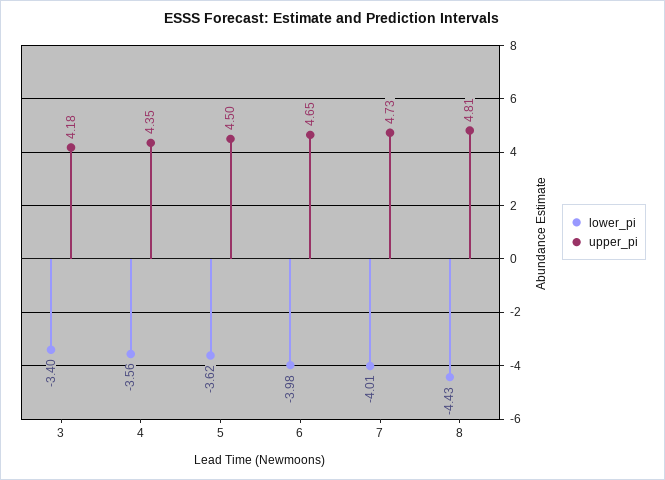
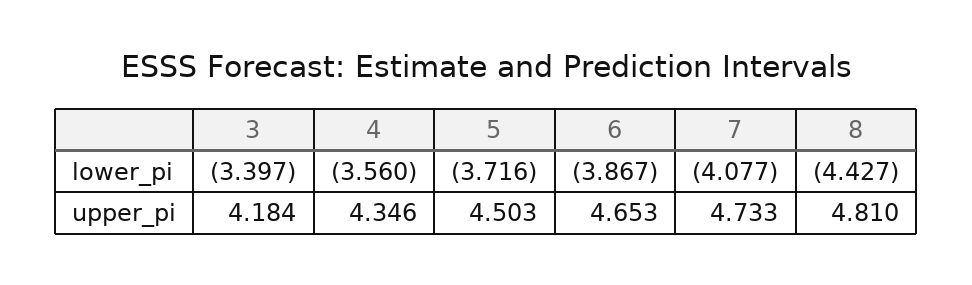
  {
    "lower_pi": {
      "3": -3.397,
      "4": -3.56,
-     "5": -3.62,
+     "5": -3.716,
-     "6": -3.98,
+     "6": -3.867,
-     "7": -4.01,
+     "7": -4.077,
      "8": -4.427
    },
    "upper_pi": {
      "3": 4.184,
      "4": 4.346,
      "5": 4.503,
      "6": 4.653,
      "7": 4.733,
      "8": 4.81
    }
  }

